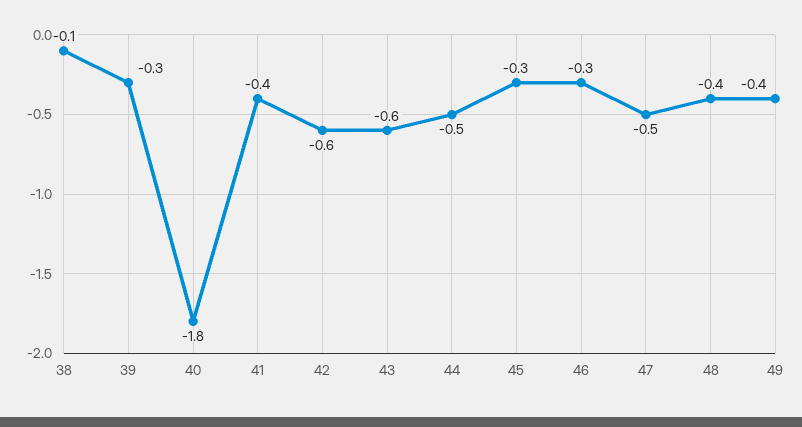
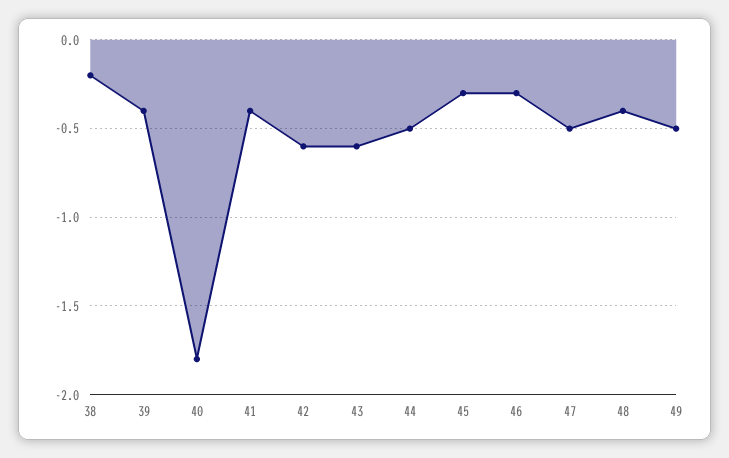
  {
-   "38": -0.1,
+   "38": -0.2,
-   "39": -0.3,
+   "39": -0.4,
    "40": -1.8,
    "41": -0.4,
    "42": -0.6,
    "43": -0.6,
    "44": -0.5,
    "45": -0.3,
    "46": -0.3,
    "47": -0.5,
    "48": -0.4,
-   "49": -0.4
+   "49": -0.5
  }

